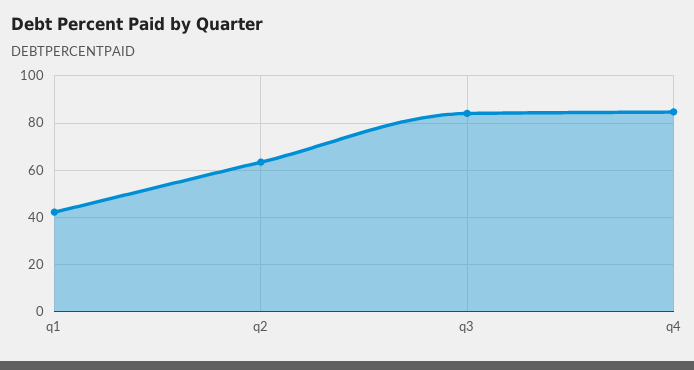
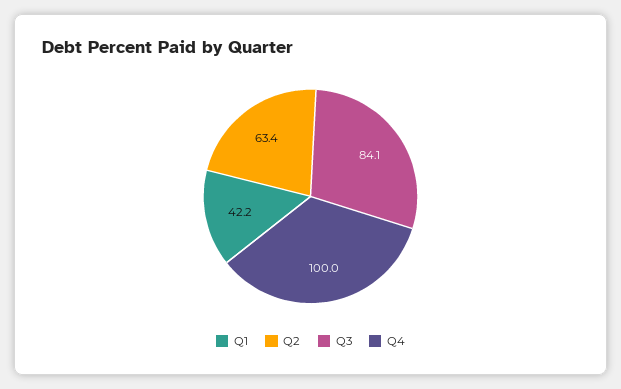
  {
    "q1": 42.2,
    "q2": 63.4,
    "q3": 84.1,
-   "q4": 85
+   "q4": 100
  }

